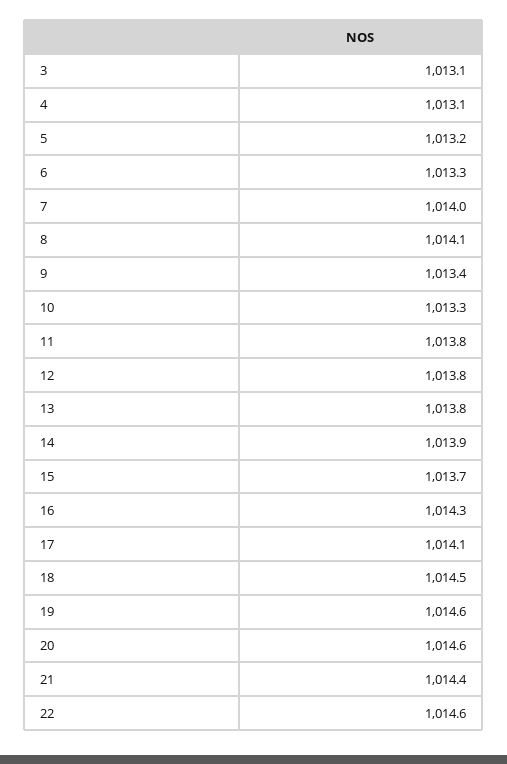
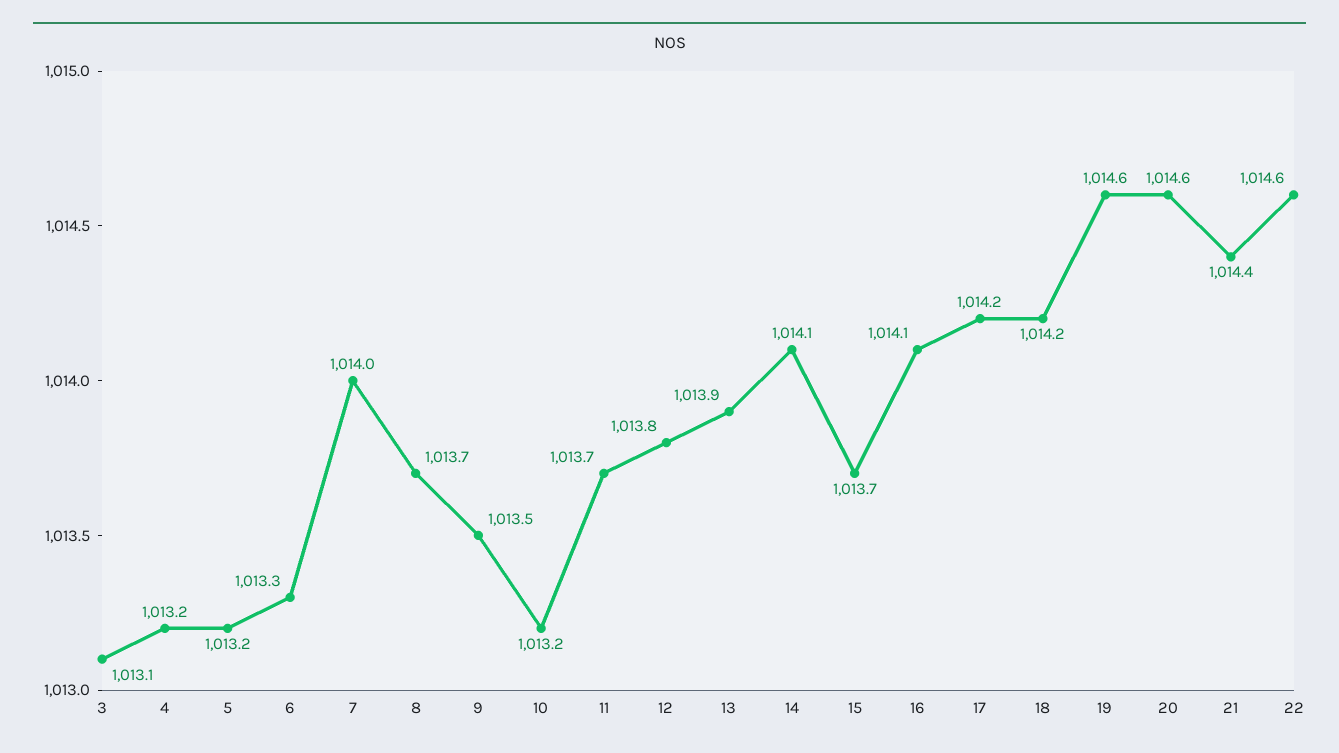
  {
    "3": 1013.1,
-   "4": 1013.1,
+   "4": 1013.2,
    "5": 1013.2,
    "6": 1013.3,
    "7": 1014,
-   "8": 1014.1,
+   "8": 1013.7,
-   "9": 1013.4,
+   "9": 1013.5,
-   "10": 1013.3,
+   "10": 1013.2,
-   "11": 1013.8,
+   "11": 1013.7,
    "12": 1013.8,
-   "13": 1013.8,
+   "13": 1013.9,
-   "14": 1013.9,
+   "14": 1014.1,
    "15": 1013.7,
-   "16": 1014.3,
+   "16": 1014.1,
-   "17": 1014.1,
+   "17": 1014.2,
-   "18": 1014.5,
+   "18": 1014.2,
    "19": 1014.6,
    "20": 1014.6,
    "21": 1014.4,
    "22": 1014.6
  }

